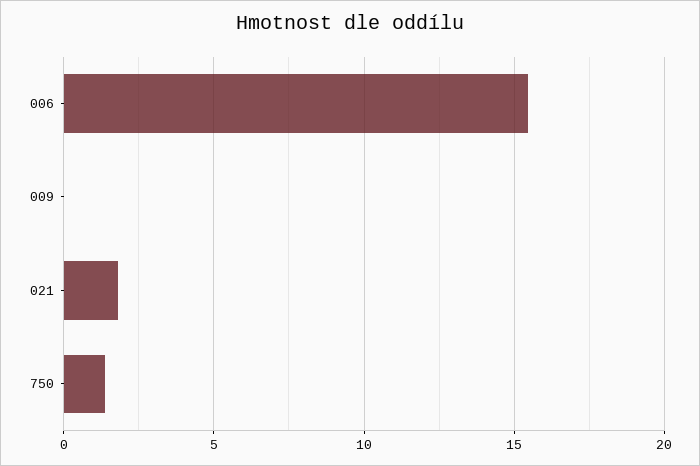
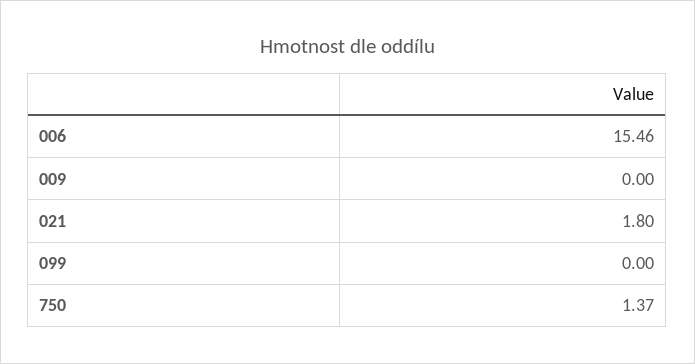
  {
    "006": 15.46,
    "009": 0,
    "021": 1.8,
-   "750": 1.37
+   "750": 1.37,
+   "099": 0
  }

